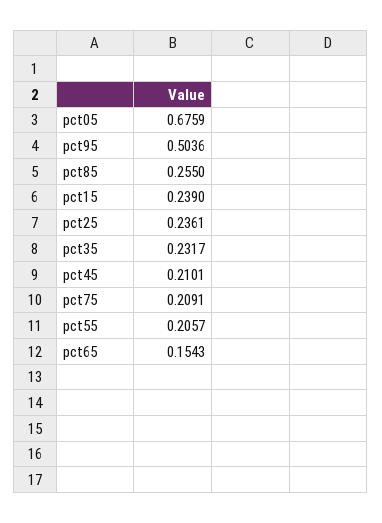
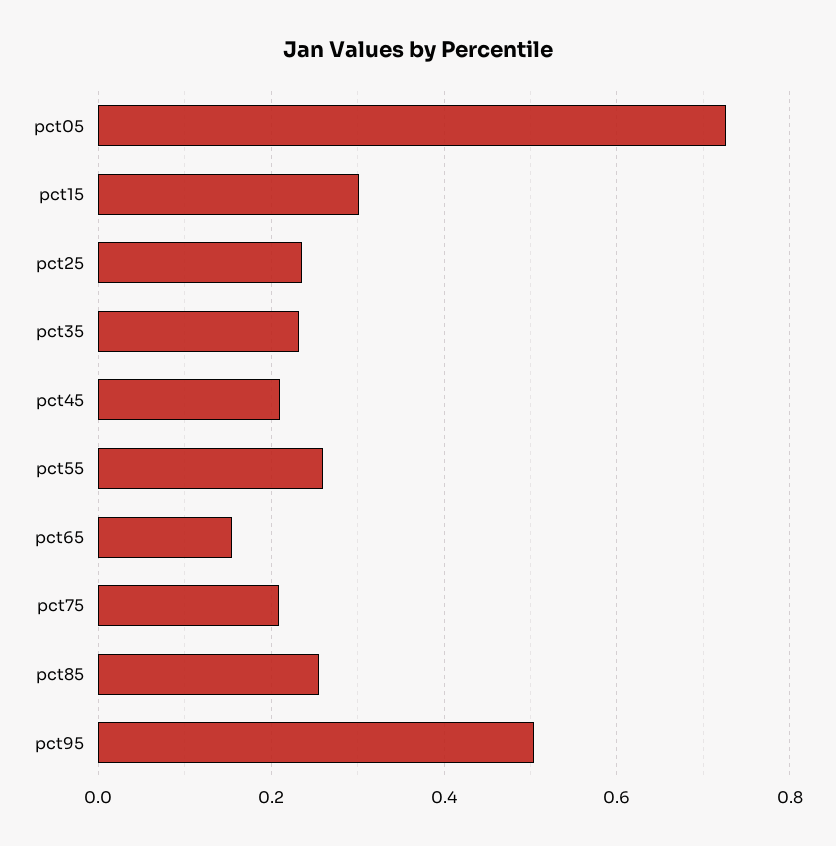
  {
-   "pct05": 0.6759,
+   "pct05": 0.72,
    "pct95": 0.5036,
    "pct85": 0.255,
-   "pct15": 0.239,
+   "pct15": 0.3,
    "pct25": 0.2361,
    "pct35": 0.2317,
    "pct45": 0.2101,
    "pct75": 0.2091,
-   "pct55": 0.2057,
+   "pct55": 0.26,
    "pct65": 0.1543
  }

